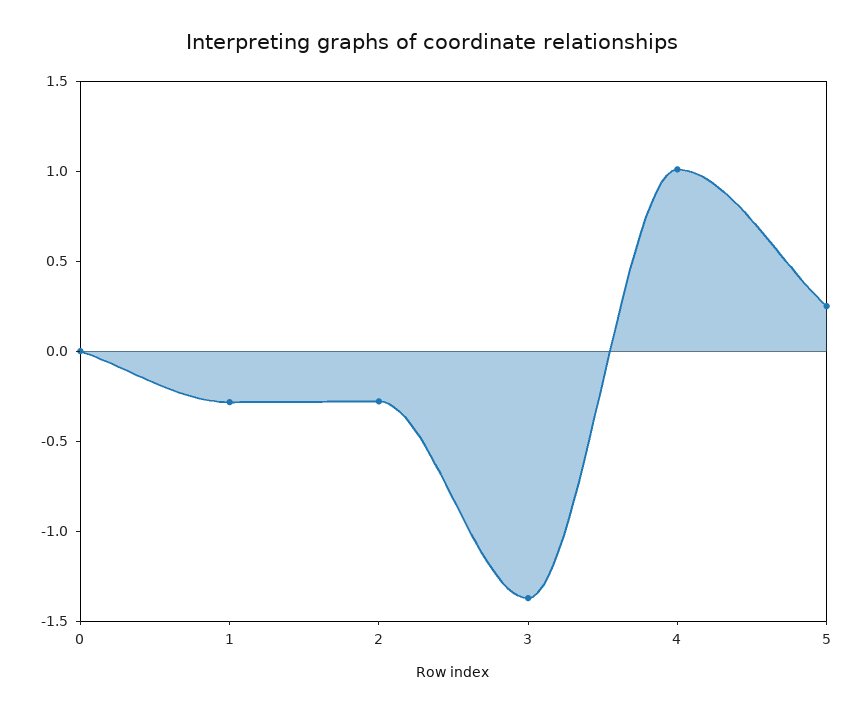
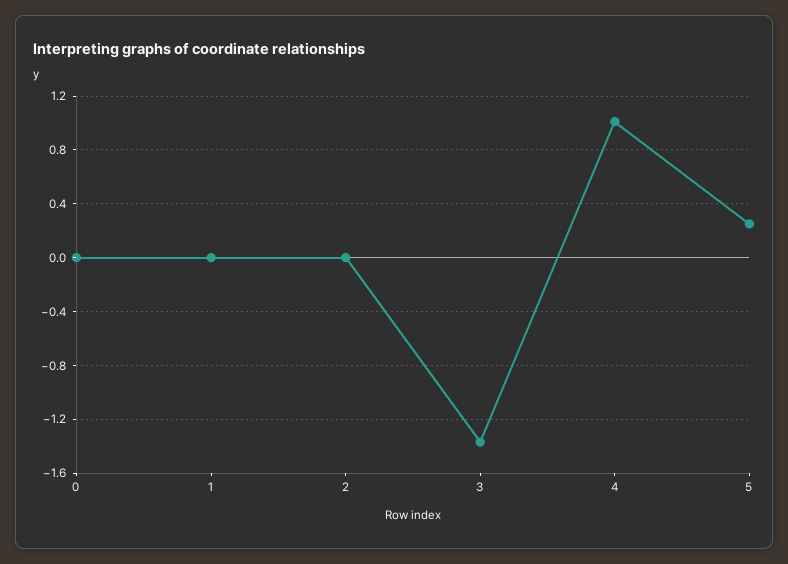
  {
    "0": 0,
-   "1": -0.3,
+   "1": 0,
-   "2": -0.3,
+   "2": 0,
    "3": -1.35,
    "4": 1,
    "5": 0.25
  }

